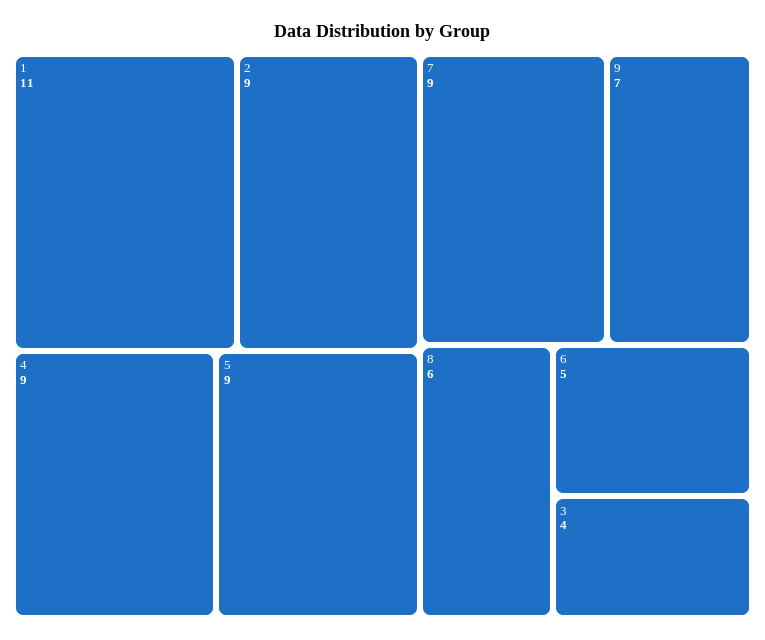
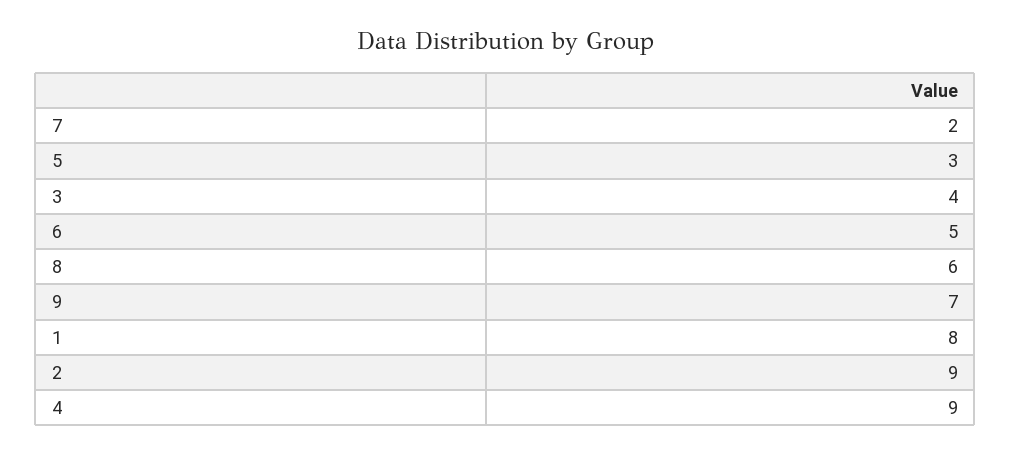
  {
-   "1": 11,
+   "1": 8,
    "2": 9,
    "4": 9,
-   "5": 9,
+   "5": 3,
-   "7": 9,
+   "7": 2,
    "9": 7,
    "8": 6,
    "6": 5,
    "3": 4
  }

